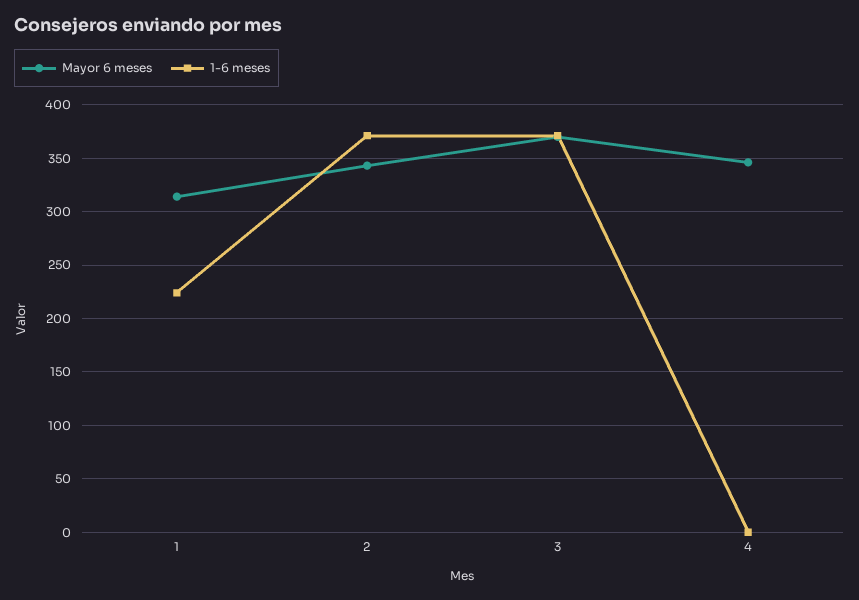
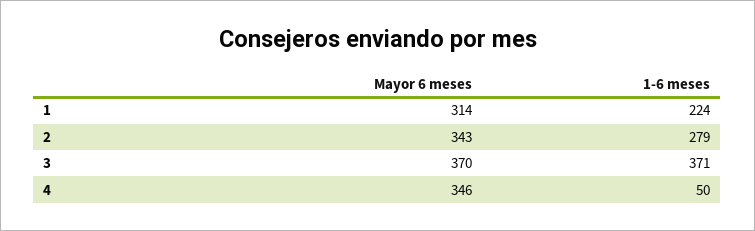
  {
    "Mayor 6 meses": {
      "1": 314,
      "2": 343,
      "3": 370,
      "4": 346
    },
    "1-6 meses": {
      "1": 224,
-     "2": 370,
+     "2": 279,
      "3": 371,
-     "4": 0
+     "4": 50
    }
  }

